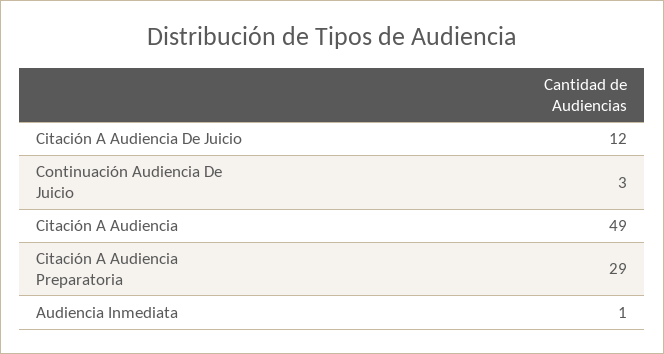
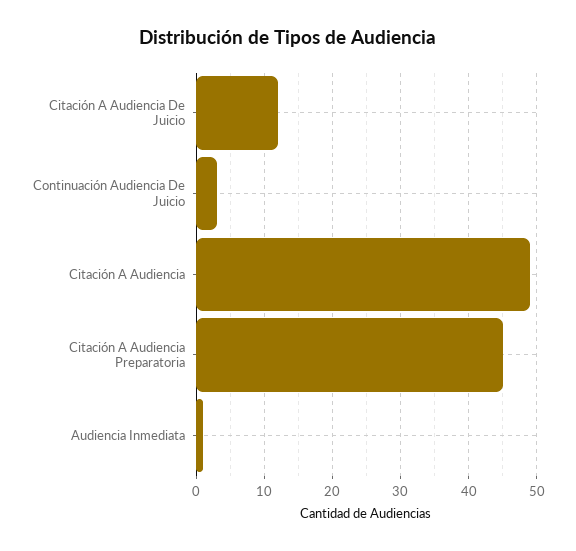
  {
    "Citación A Audiencia De Juicio": 12,
    "Continuación Audiencia De Juicio": 3,
    "Citación A Audiencia": 49,
-   "Citación A Audiencia Preparatoria": 29,
+   "Citación A Audiencia Preparatoria": 45,
    "Audiencia Inmediata": 1
  }

